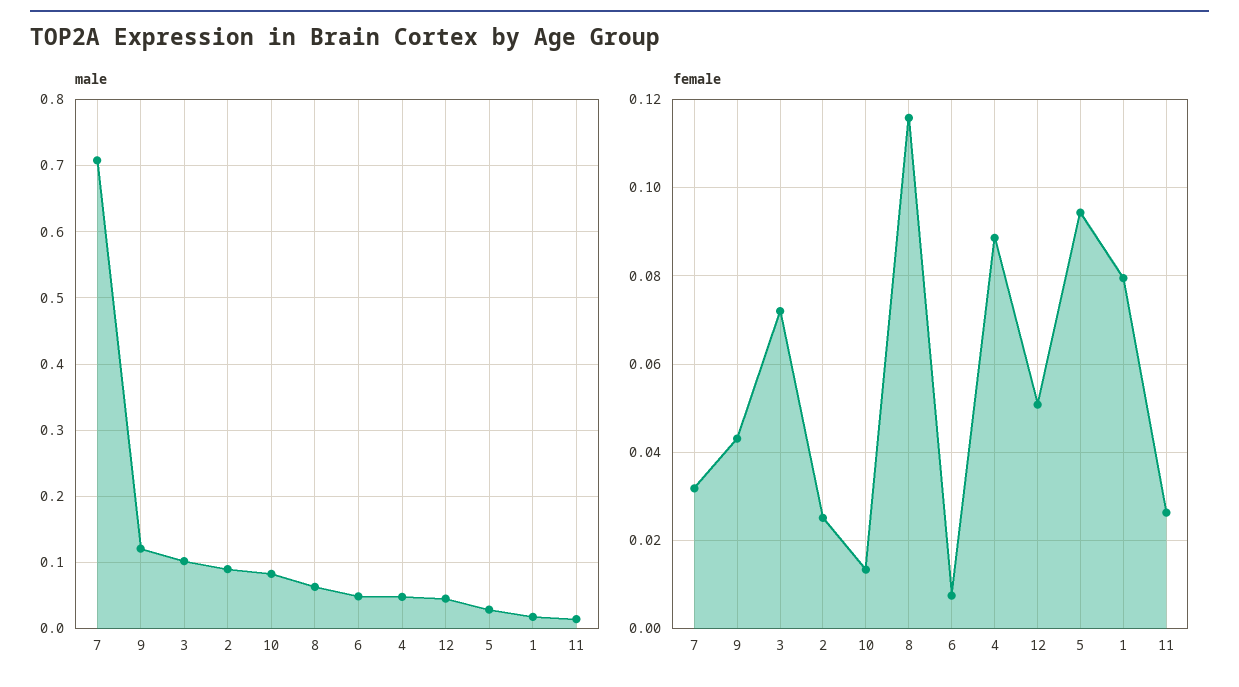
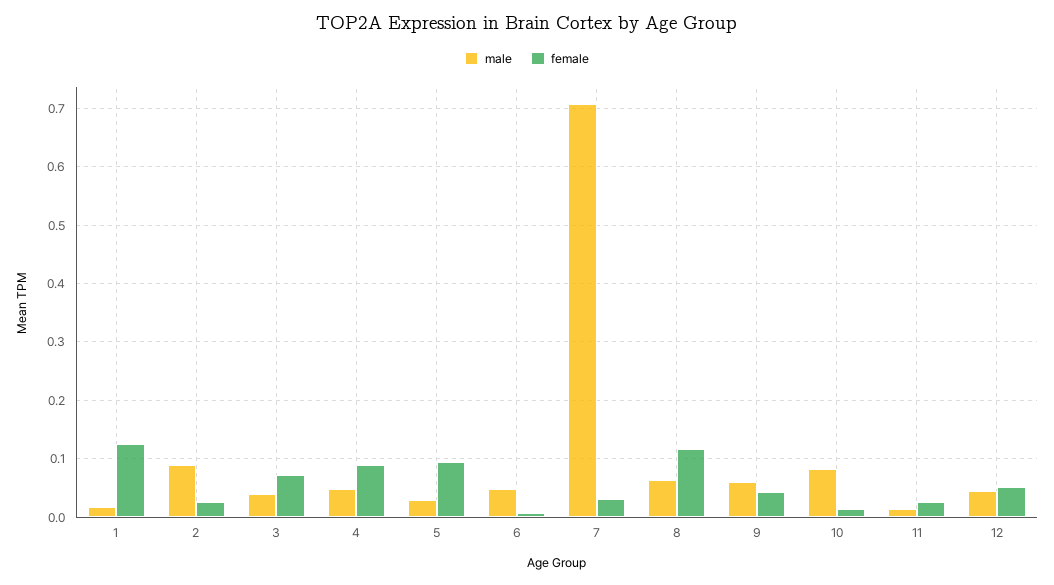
  {
    "male": {
      "7": 0.71,
-     "9": 0.12,
+     "9": 0.06,
-     "3": 0.1,
+     "3": 0.04,
      "2": 0.09,
      "10": 0.08,
      "8": 0.06,
      "6": 0.05,
      "4": 0.05,
      "12": 0.05,
      "5": 0.03,
      "1": 0.02,
      "11": 0.01
    },
    "female": {
      "7": 0.032,
      "9": 0.044,
      "3": 0.072,
      "2": 0.026,
      "10": 0.014,
      "8": 0.116,
      "6": 0.008,
      "4": 0.088,
      "12": 0.05,
      "5": 0.094,
-     "1": 0.08,
+     "1": 0.12,
      "11": 0.026
    }
  }

